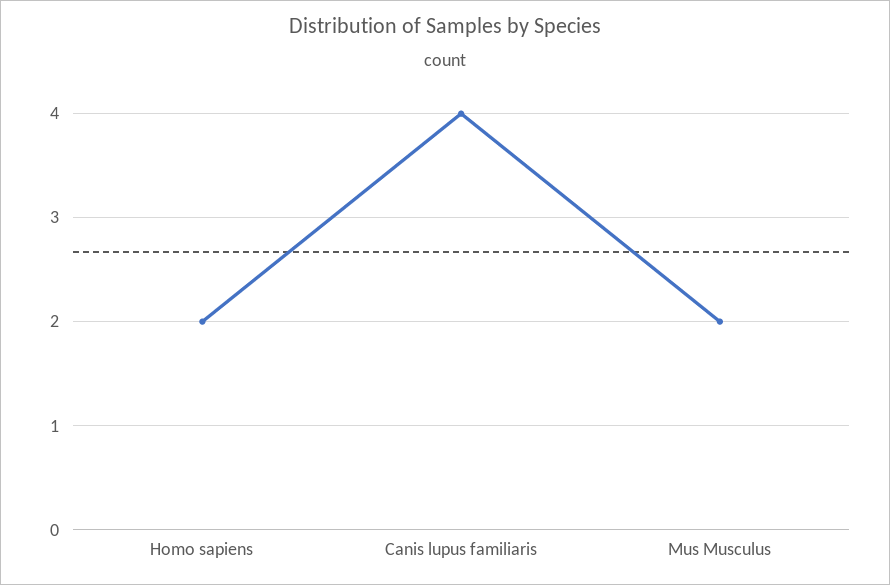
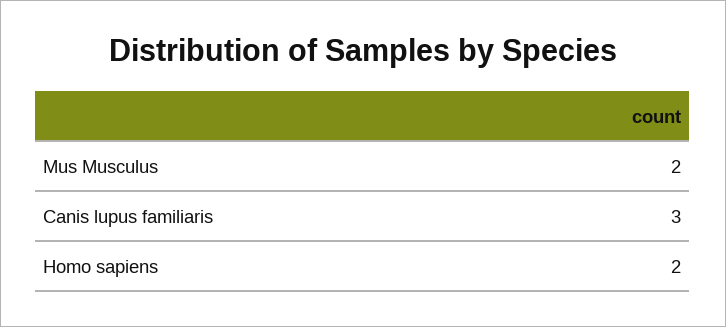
  {
    "Homo sapiens": 2,
-   "Canis lupus familiaris": 4,
+   "Canis lupus familiaris": 3,
    "Mus Musculus": 2
  }

